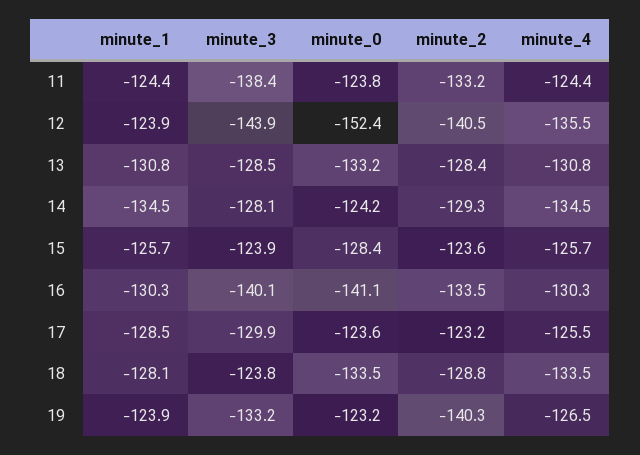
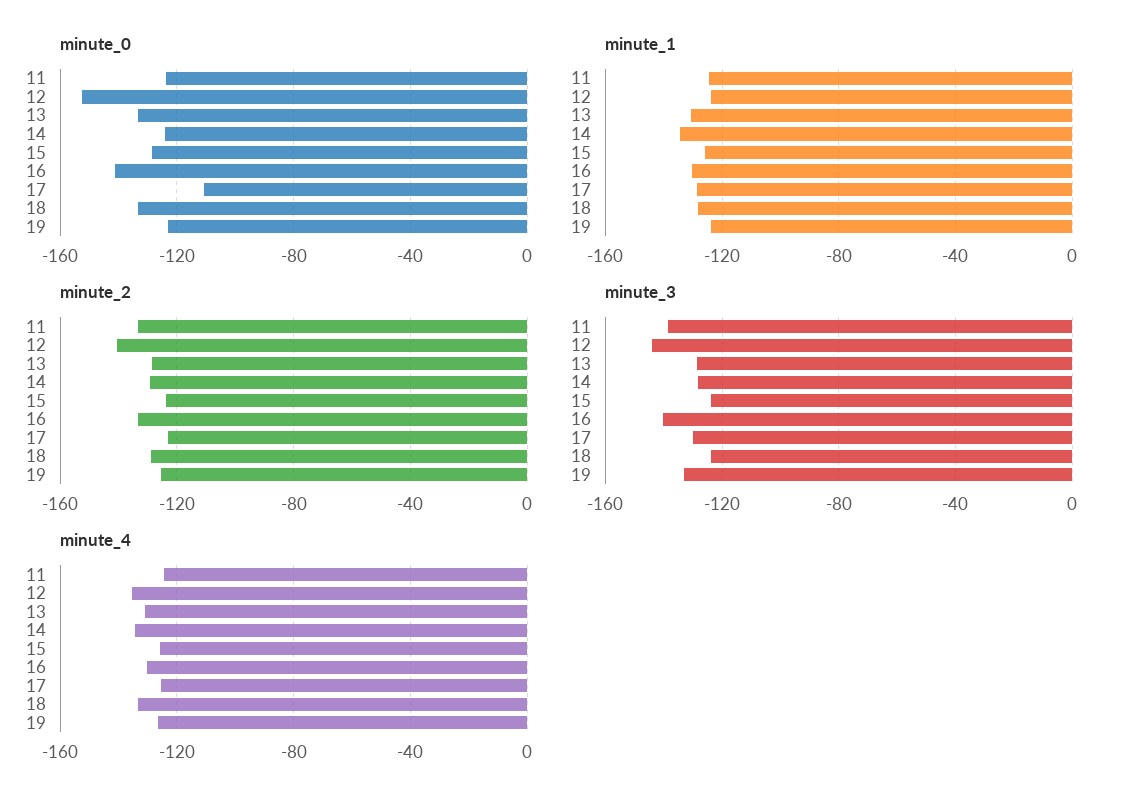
  {
    "minute_1": {
      "11": -124.4,
      "12": -123.9,
      "13": -130.8,
      "14": -134.5,
      "15": -125.7,
      "16": -130.3,
      "17": -128.5,
      "18": -128.1,
      "19": -123.9
    },
    "minute_3": {
      "11": -138.4,
      "12": -143.9,
      "13": -128.5,
      "14": -128.1,
      "15": -123.9,
      "16": -140.1,
      "17": -129.9,
      "18": -123.8,
      "19": -133.2
    },
    "minute_0": {
      "11": -123.8,
      "12": -152.4,
      "13": -133.2,
      "14": -124.2,
      "15": -128.4,
      "16": -141.1,
-     "17": -123.6,
+     "17": -110,
      "18": -133.5,
      "19": -123.2
    },
    "minute_2": {
      "11": -133.2,
      "12": -140.5,
      "13": -128.4,
      "14": -129.3,
      "15": -123.6,
      "16": -133.5,
      "17": -123.2,
      "18": -128.8,
-     "19": -140.3
+     "19": -125
    },
    "minute_4": {
      "11": -124.4,
      "12": -135.5,
      "13": -130.8,
      "14": -134.5,
      "15": -125.7,
      "16": -130.3,
      "17": -125.5,
      "18": -133.5,
      "19": -126.5
    }
  }

